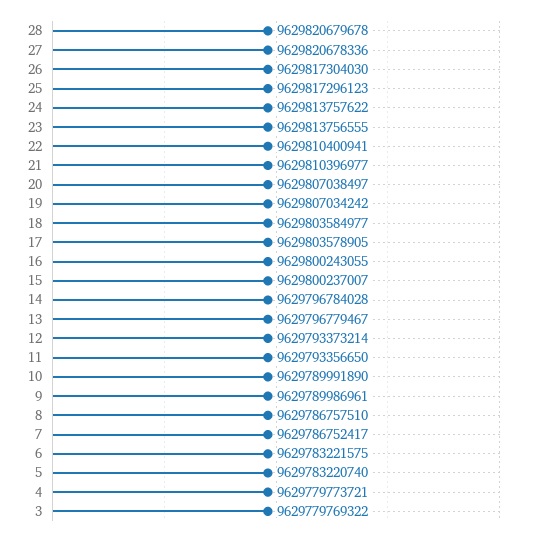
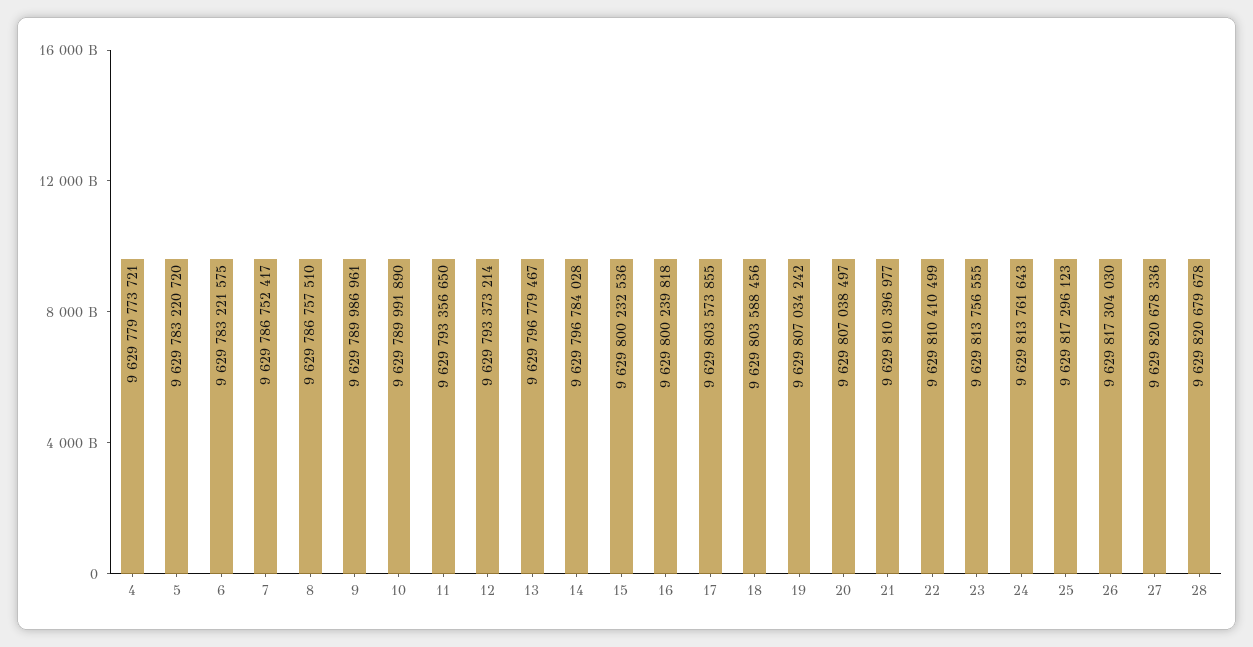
  {
    "28": 9629820679678,
    "27": 9629820678336,
    "26": 9629817304030,
    "25": 9629817296123,
-   "24": 9629813757622,
+   "24": 9629813761643,
    "23": 9629813756555,
-   "22": 9629810400941,
+   "22": 9629810410499,
    "21": 9629810396977,
    "20": 9629807038497,
    "19": 9629807034242,
-   "18": 9629803584977,
+   "18": 9629803588456,
-   "17": 9629803578905,
+   "17": 9629803573855,
-   "16": 9629800243055,
+   "16": 9629800239818,
-   "15": 9629800237007,
+   "15": 9629800232536,
    "14": 9629796784028,
    "13": 9629796779467,
    "12": 9629793373214,
    "11": 9629793356650,
    "10": 9629789991890,
    "9": 9629789986961,
    "8": 9629786757510,
    "7": 9629786752417,
    "6": 9629783221575,
-   "5": 9629783220740,
+   "5": 9629783220720,
-   "4": 9629779773721,
+   "4": 9629779773721
-   "3": 9629779769322
  }

